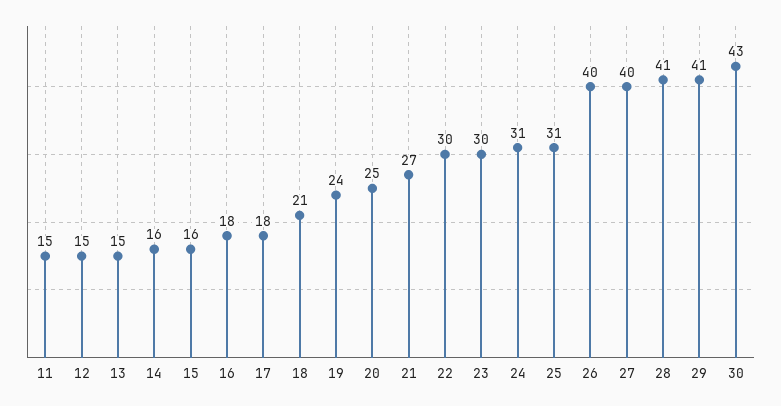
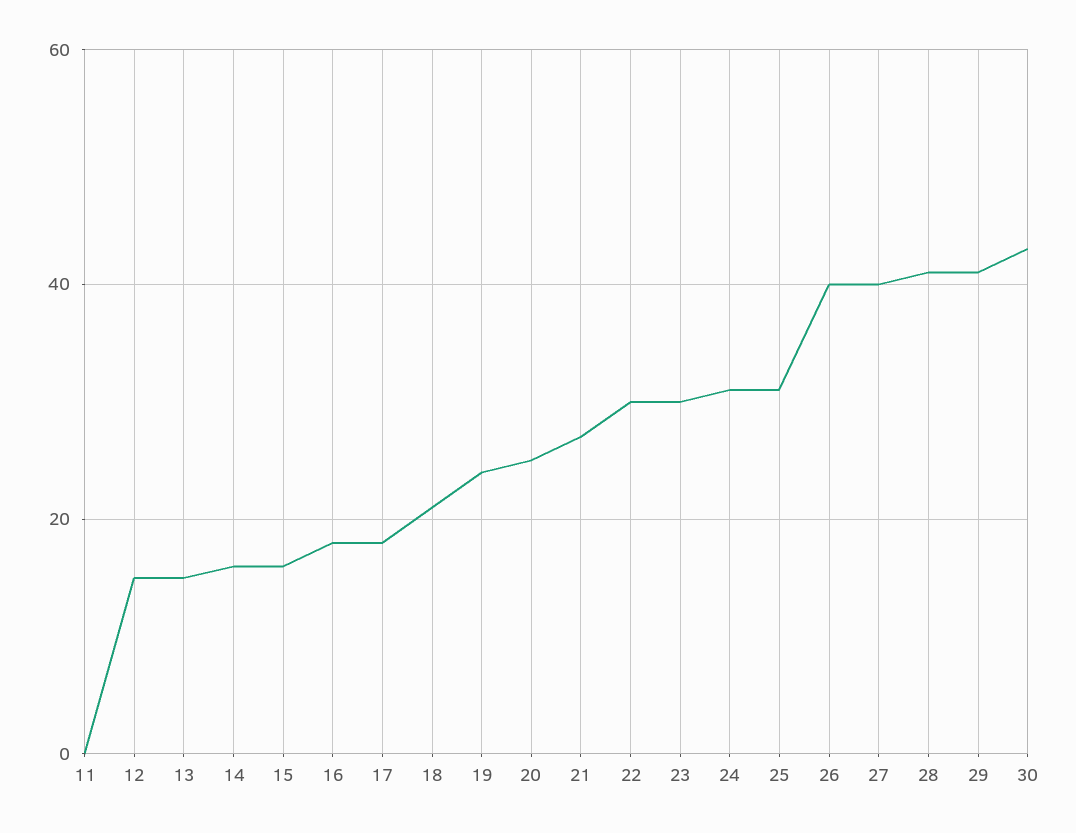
  {
-   "11": 15,
+   "11": 0,
    "12": 15,
    "13": 15,
    "14": 16,
    "15": 16,
    "16": 18,
    "17": 18,
    "18": 21,
    "19": 24,
    "20": 25,
    "21": 27,
    "22": 30,
    "23": 30,
    "24": 31,
    "25": 31,
    "26": 40,
    "27": 40,
    "28": 41,
    "29": 41,
    "30": 43
  }

